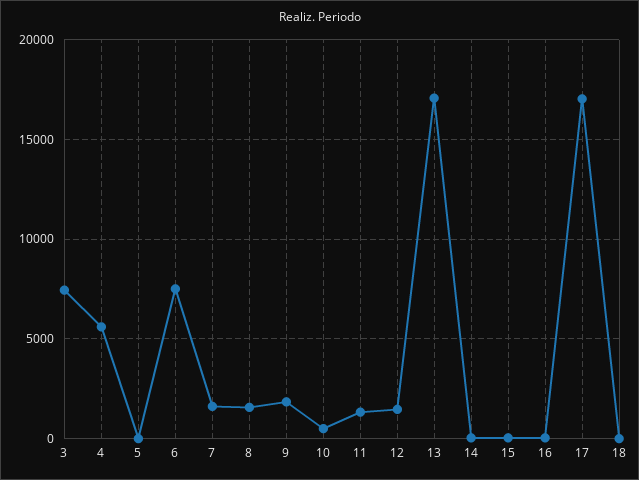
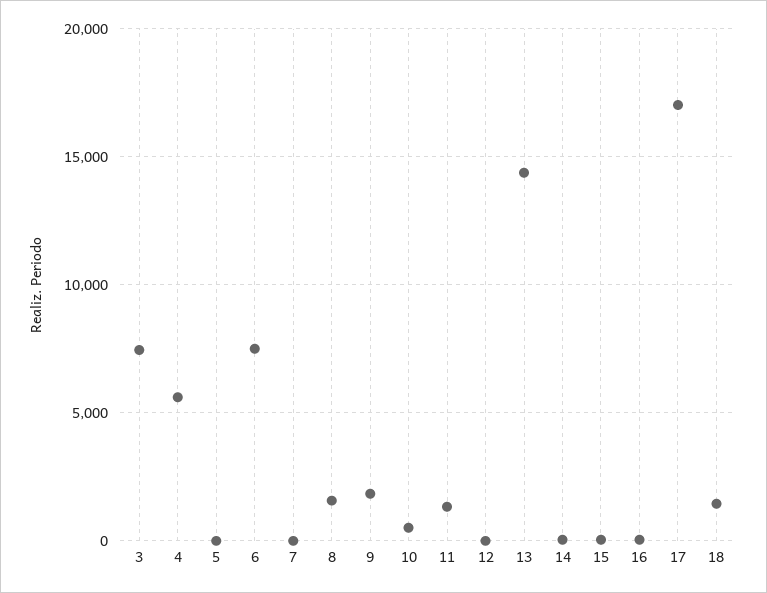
  {
    "3": 7500,
    "4": 5500,
    "5": 0,
    "6": 7500,
-   "7": 1500,
+   "7": 0,
    "8": 1500,
    "9": 2000,
    "10": 500,
    "11": 1500,
-   "12": 1500,
+   "12": 0,
-   "13": 17000,
+   "13": 14500,
    "14": 0,
    "15": 0,
    "16": 0,
    "17": 17000,
-   "18": 0
+   "18": 1500
  }

